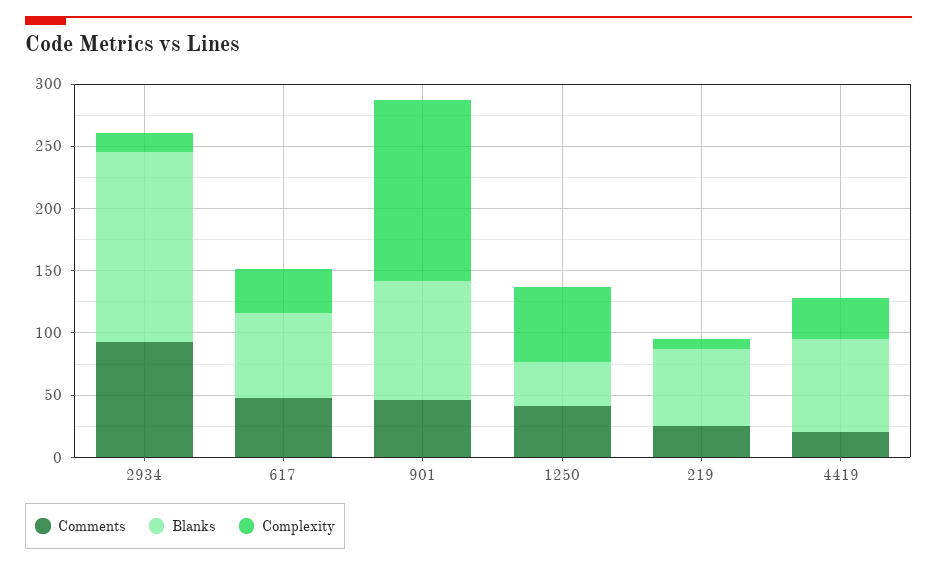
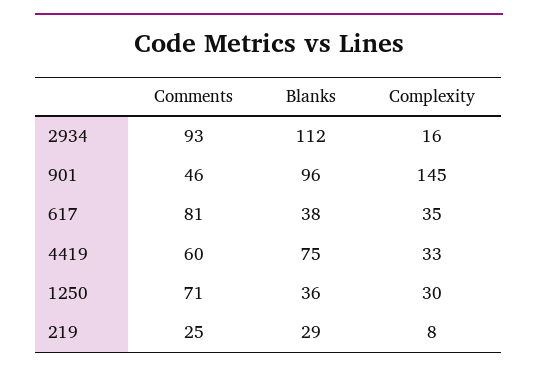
  {
    "Comments": {
      "2934": 93,
-     "617": 50,
+     "617": 81,
      "901": 46,
-     "1250": 40,
+     "1250": 71,
      "219": 25,
-     "4419": 20
+     "4419": 60
    },
    "Blanks": {
-     "2934": 150,
+     "2934": 112,
-     "617": 70,
+     "617": 38,
      "901": 96,
      "1250": 36,
-     "219": 60,
+     "219": 29,
      "4419": 75
    },
    "Complexity": {
      "2934": 16,
      "617": 35,
      "901": 145,
-     "1250": 60,
+     "1250": 30,
      "219": 8,
      "4419": 33
    }
  }

